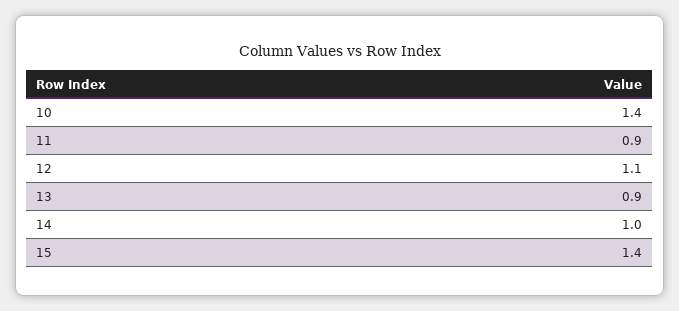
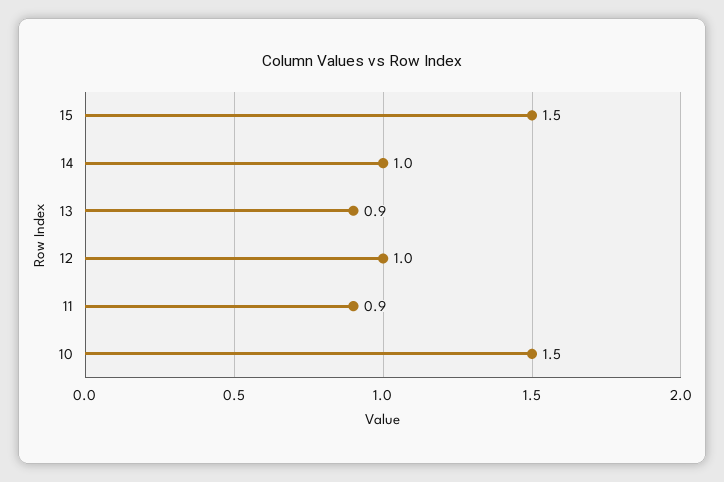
  {
-   "10": 1.4,
+   "10": 1.5,
    "11": 0.9,
-   "12": 1.1,
+   "12": 1,
    "13": 0.9,
    "14": 1,
-   "15": 1.4
+   "15": 1.5
  }

